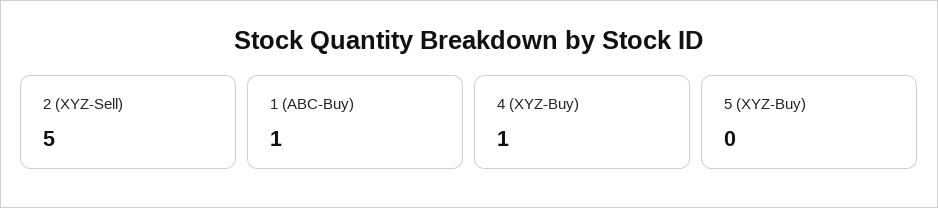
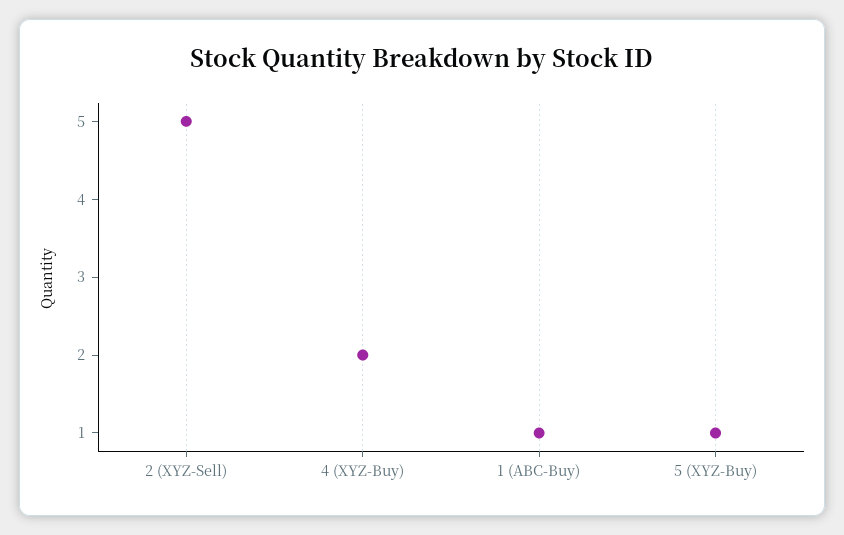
  {
    "2 (XYZ-Sell)": 5,
    "1 (ABC-Buy)": 1,
-   "4 (XYZ-Buy)": 1,
+   "4 (XYZ-Buy)": 2,
-   "5 (XYZ-Buy)": 0
+   "5 (XYZ-Buy)": 1
  }

